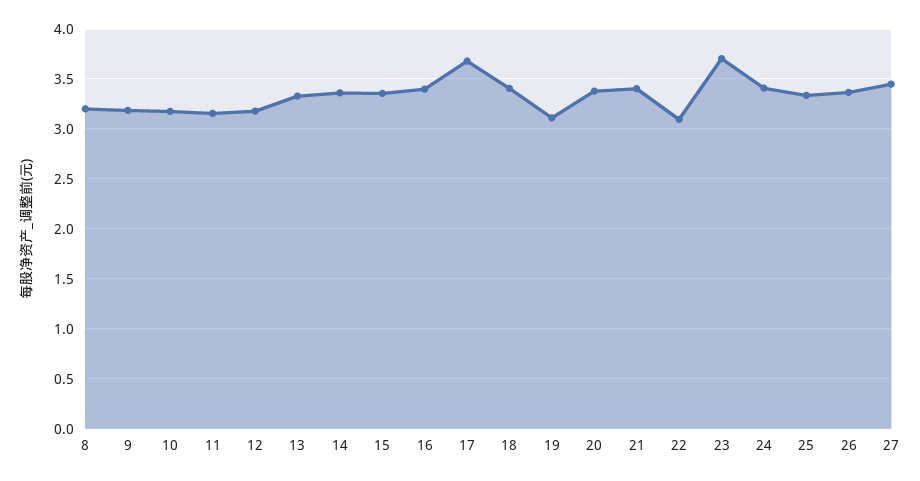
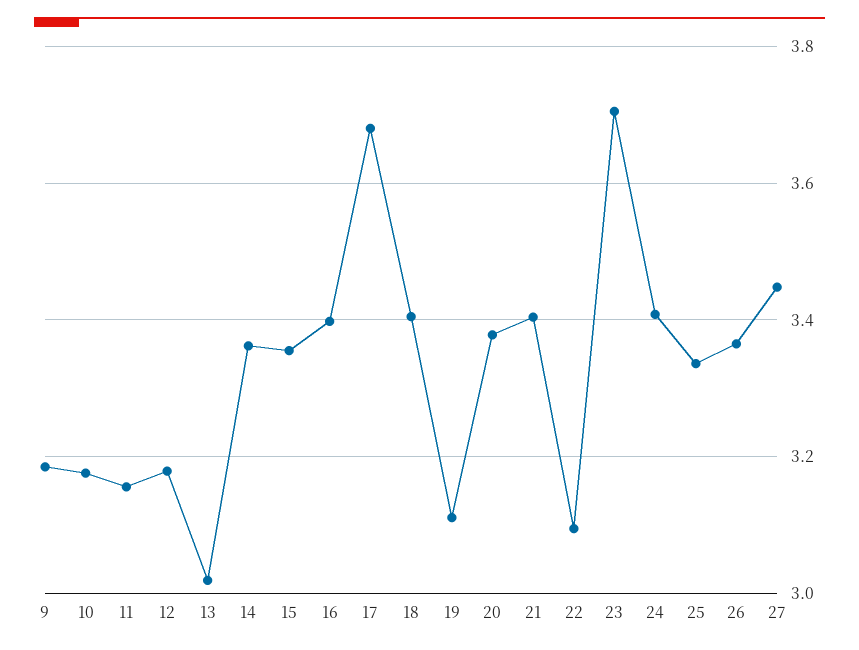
  {
-   "8": 3.2,
    "9": 3.18,
    "10": 3.18,
    "11": 3.16,
    "12": 3.18,
-   "13": 3.3,
+   "13": 3.02,
    "14": 3.36,
    "15": 3.36,
    "16": 3.4,
    "17": 3.68,
    "18": 3.4,
    "19": 3.12,
    "20": 3.38,
    "21": 3.4,
    "22": 3.1,
    "23": 3.7,
    "24": 3.4,
    "25": 3.34,
    "26": 3.36,
    "27": 3.44
  }

